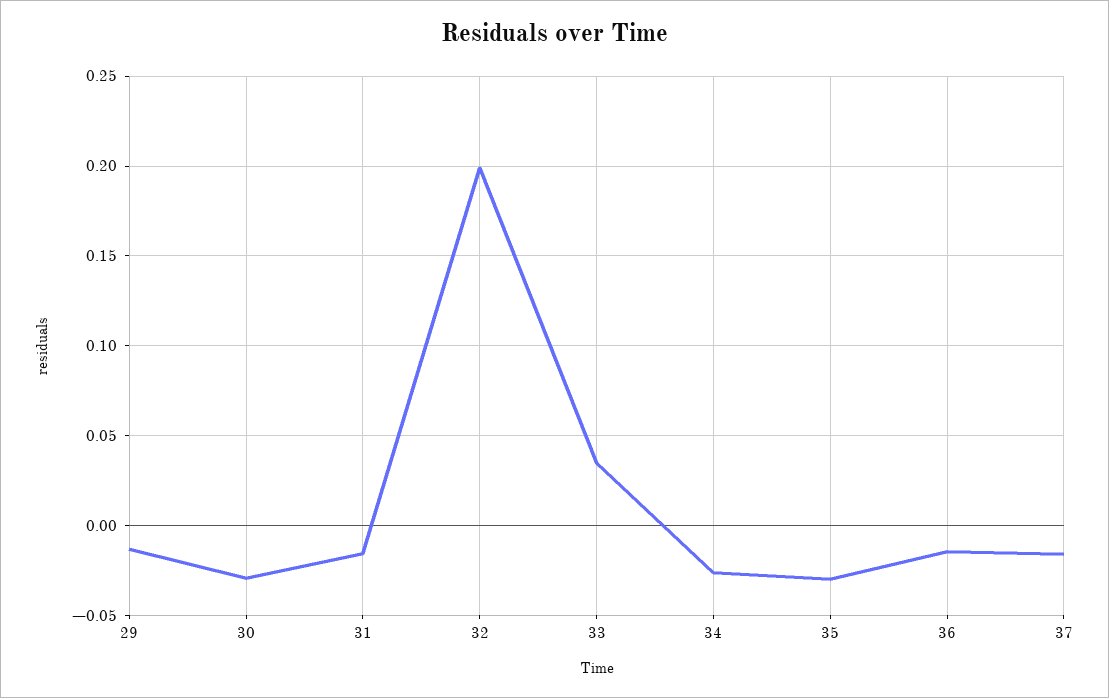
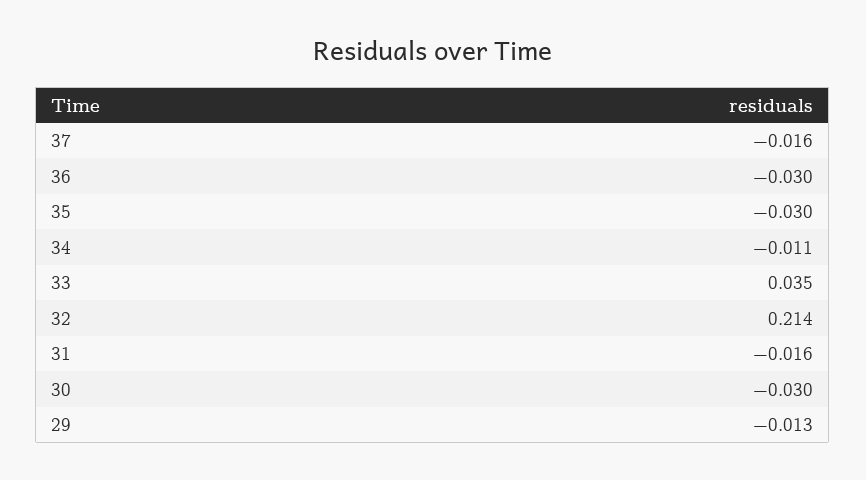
  {
    "29": -0.013,
    "30": -0.03,
    "31": -0.016,
-   "32": 0.2,
+   "32": 0.214,
    "33": 0.035,
-   "34": -0.025,
+   "34": -0.011,
    "35": -0.03,
-   "36": -0.015,
+   "36": -0.03,
    "37": -0.016
  }

